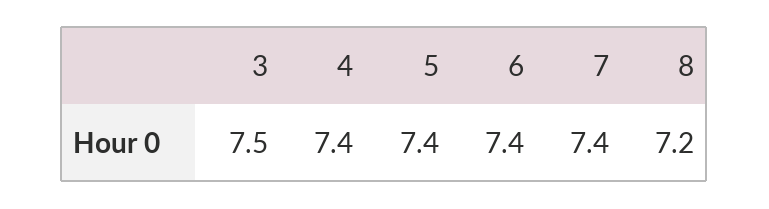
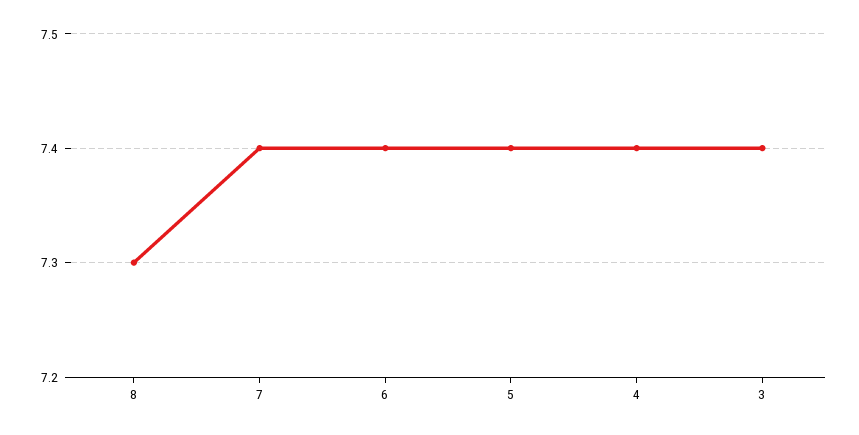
  {
-   "3": 7.5,
+   "3": 7.4,
    "4": 7.4,
    "5": 7.4,
    "6": 7.4,
    "7": 7.4,
-   "8": 7.2
+   "8": 7.3
  }

